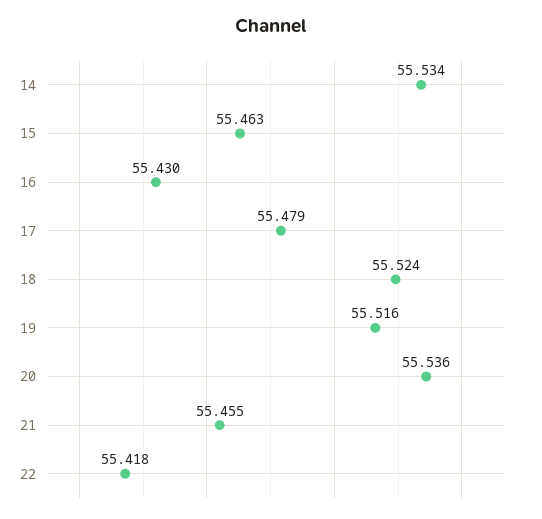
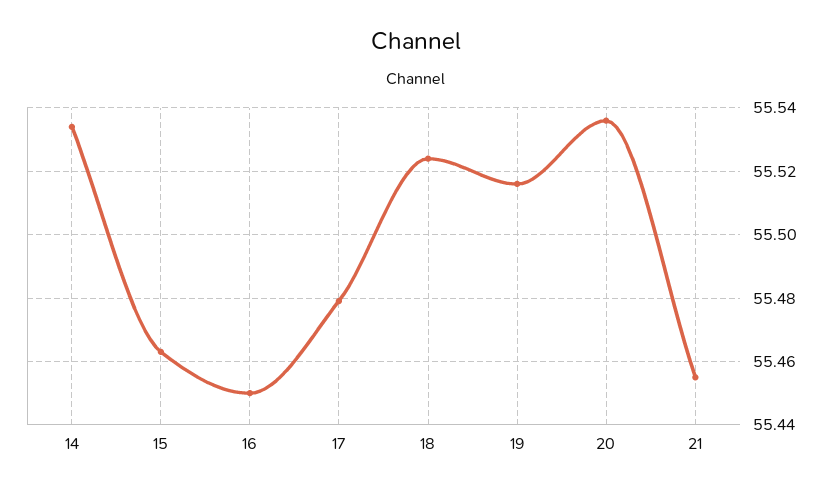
  {
    "14": 55.534,
    "15": 55.463,
-   "16": 55.43,
+   "16": 55.45,
    "17": 55.479,
    "18": 55.524,
    "19": 55.516,
    "20": 55.536,
-   "21": 55.455,
+   "21": 55.455
-   "22": 55.418
  }

